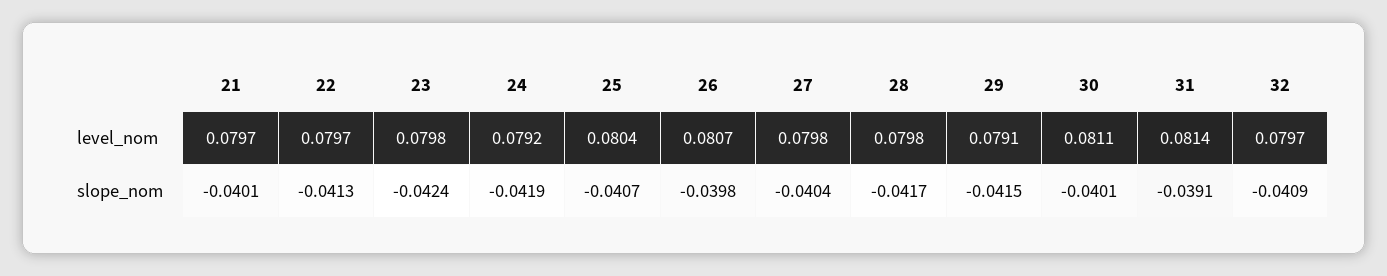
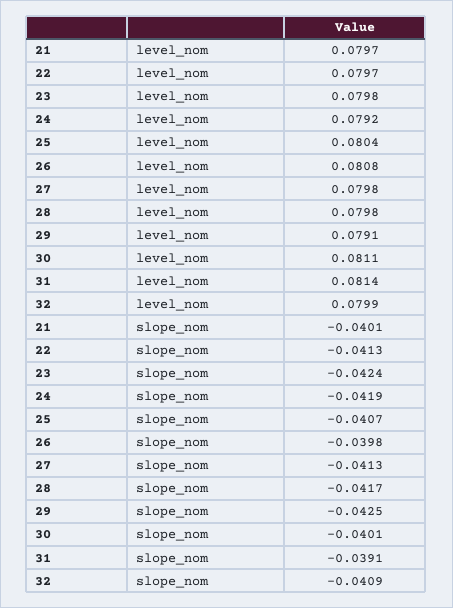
  {
    "21": {
      "level_nom": 0.0797,
      "slope_nom": -0.0401
    },
    "22": {
      "level_nom": 0.0797,
      "slope_nom": -0.0413
    },
    "23": {
      "level_nom": 0.0798,
      "slope_nom": -0.0424
    },
    "24": {
      "level_nom": 0.0792,
      "slope_nom": -0.0419
    },
    "25": {
      "level_nom": 0.0804,
      "slope_nom": -0.0407
    },
    "26": {
-     "level_nom": 0.0807,
+     "level_nom": 0.0808,
      "slope_nom": -0.0398
    },
    "27": {
      "level_nom": 0.0798,
-     "slope_nom": -0.0404
+     "slope_nom": -0.0413
    },
    "28": {
      "level_nom": 0.0798,
      "slope_nom": -0.0417
    },
    "29": {
      "level_nom": 0.0791,
-     "slope_nom": -0.0415
+     "slope_nom": -0.0425
    },
    "30": {
      "level_nom": 0.0811,
      "slope_nom": -0.0401
    },
    "31": {
      "level_nom": 0.0814,
      "slope_nom": -0.0391
    },
    "32": {
-     "level_nom": 0.0797,
+     "level_nom": 0.0799,
      "slope_nom": -0.0409
    }
  }

